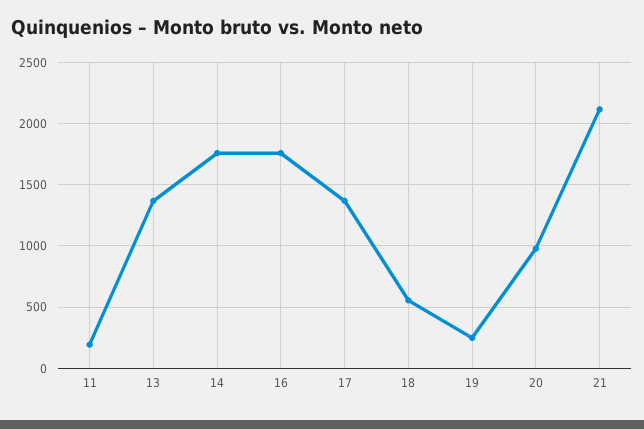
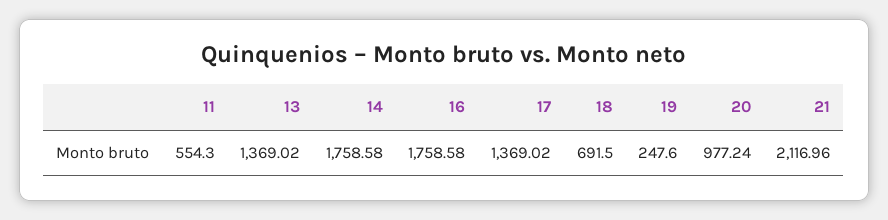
  {
-   "11": 200,
+   "11": 554.3,
    "13": 1369.02,
    "14": 1758.58,
    "16": 1758.58,
    "17": 1369.02,
-   "18": 550,
+   "18": 691.5,
    "19": 247.6,
    "20": 977.24,
    "21": 2116.96
  }

